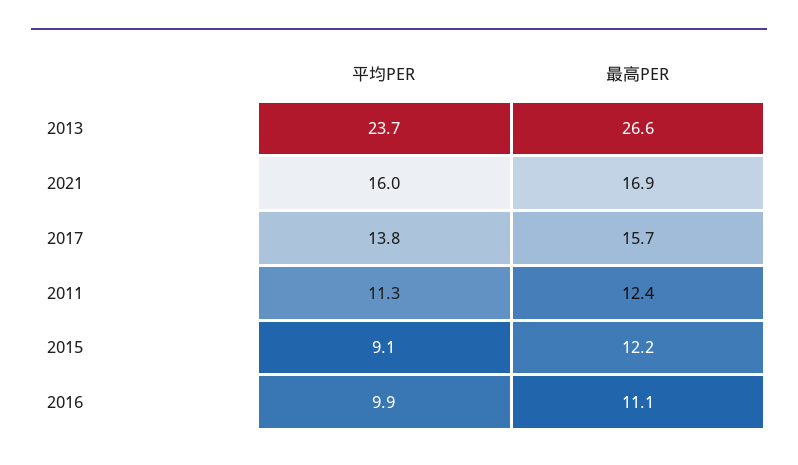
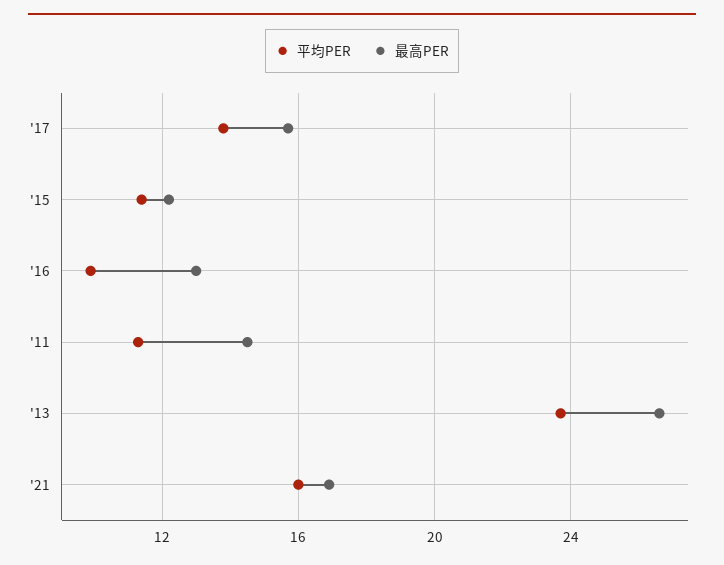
  {
    "平均PER": {
      "2013": 23.7,
      "2021": 16,
      "2017": 13.8,
      "2011": 11.3,
-     "2015": 9.1,
+     "2015": 11.5,
      "2016": 9.9
    },
    "最高PER": {
      "2013": 26.6,
      "2021": 16.9,
      "2017": 15.7,
-     "2011": 12.4,
+     "2011": 14.5,
      "2015": 12.2,
-     "2016": 11.1
+     "2016": 13
    }
  }

